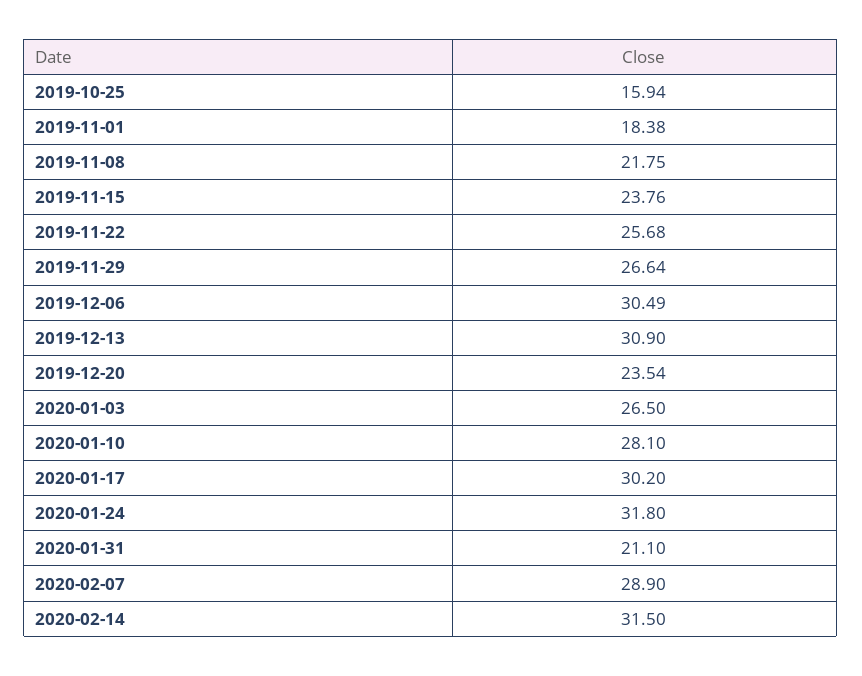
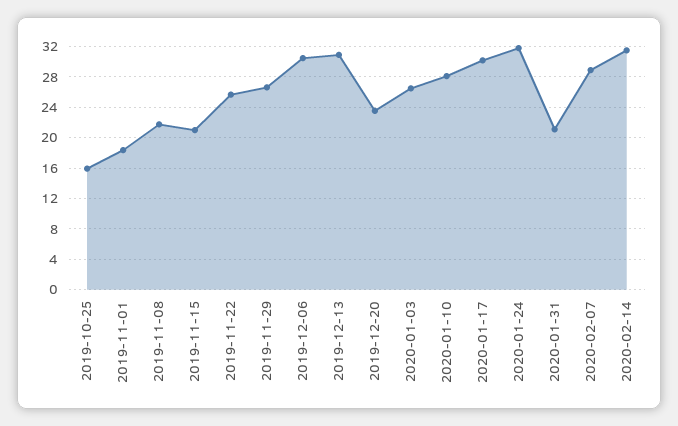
  {
    "2019-10-25": 15.94,
    "2019-11-01": 18.38,
    "2019-11-08": 21.75,
-   "2019-11-15": 23.76,
+   "2019-11-15": 21,
    "2019-11-22": 25.68,
    "2019-11-29": 26.64,
    "2019-12-06": 30.49,
    "2019-12-13": 30.9,
    "2019-12-20": 23.54,
    "2020-01-03": 26.5,
    "2020-01-10": 28.1,
    "2020-01-17": 30.2,
    "2020-01-24": 31.8,
    "2020-01-31": 21.1,
    "2020-02-07": 28.9,
    "2020-02-14": 31.5
  }

